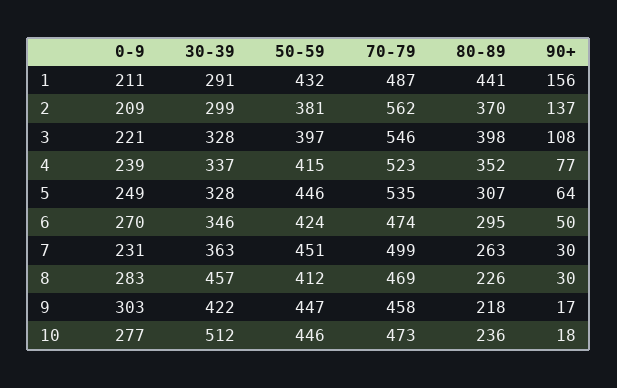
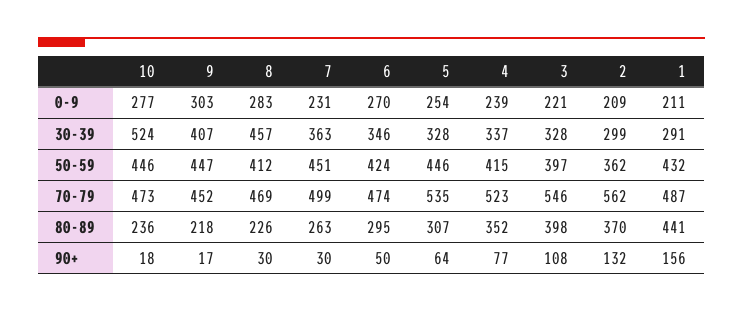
  {
    "0-9": {
      "1": 211,
      "2": 209,
      "3": 221,
      "4": 239,
-     "5": 249,
+     "5": 254,
      "6": 270,
      "7": 231,
      "8": 283,
      "9": 303,
      "10": 277
    },
    "30-39": {
      "1": 291,
      "2": 299,
      "3": 328,
      "4": 337,
      "5": 328,
      "6": 346,
      "7": 363,
      "8": 457,
-     "9": 422,
+     "9": 407,
-     "10": 512
+     "10": 524
    },
    "50-59": {
      "1": 432,
-     "2": 381,
+     "2": 362,
      "3": 397,
      "4": 415,
      "5": 446,
      "6": 424,
      "7": 451,
      "8": 412,
      "9": 447,
      "10": 446
    },
    "70-79": {
      "1": 487,
      "2": 562,
      "3": 546,
      "4": 523,
      "5": 535,
      "6": 474,
      "7": 499,
      "8": 469,
-     "9": 458,
+     "9": 452,
      "10": 473
    },
    "80-89": {
      "1": 441,
      "2": 370,
      "3": 398,
      "4": 352,
      "5": 307,
      "6": 295,
      "7": 263,
      "8": 226,
      "9": 218,
      "10": 236
    },
    "90+": {
      "1": 156,
-     "2": 137,
+     "2": 132,
      "3": 108,
      "4": 77,
      "5": 64,
      "6": 50,
      "7": 30,
      "8": 30,
      "9": 17,
      "10": 18
    }
  }

